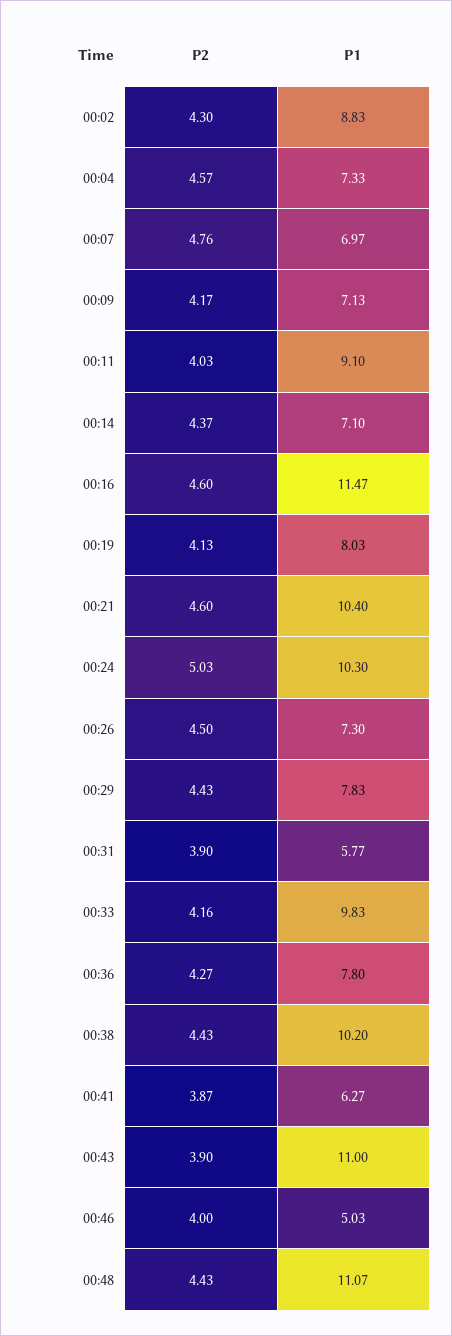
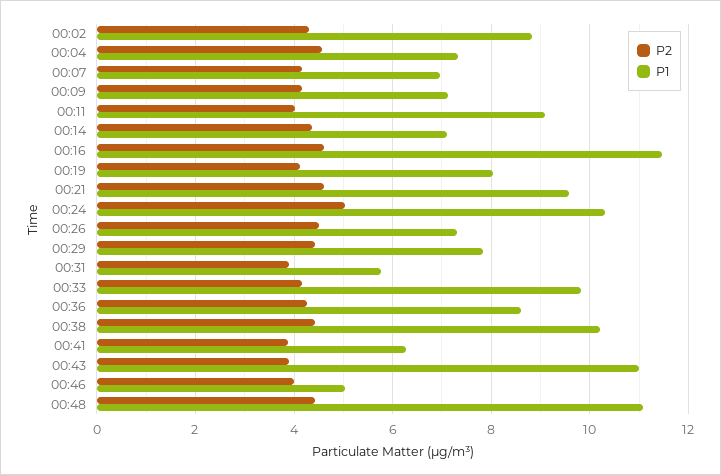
  {
    "P2": {
      "00:02": 4.3,
      "00:04": 4.57,
-     "00:07": 4.76,
+     "00:07": 4.2,
      "00:09": 4.17,
      "00:11": 4.03,
      "00:14": 4.37,
      "00:16": 4.6,
      "00:19": 4.13,
      "00:21": 4.6,
      "00:24": 5.03,
      "00:26": 4.5,
      "00:29": 4.43,
      "00:31": 3.9,
      "00:33": 4.16,
      "00:36": 4.27,
      "00:38": 4.43,
      "00:41": 3.87,
      "00:43": 3.9,
      "00:46": 4,
      "00:48": 4.43
    },
    "P1": {
      "00:02": 8.83,
      "00:04": 7.33,
      "00:07": 6.97,
      "00:09": 7.13,
      "00:11": 9.1,
      "00:14": 7.1,
      "00:16": 11.47,
      "00:19": 8.03,
-     "00:21": 10.4,
+     "00:21": 9.6,
      "00:24": 10.3,
      "00:26": 7.3,
      "00:29": 7.83,
      "00:31": 5.77,
      "00:33": 9.83,
-     "00:36": 7.8,
+     "00:36": 8.6,
      "00:38": 10.2,
      "00:41": 6.27,
      "00:43": 11,
      "00:46": 5.03,
      "00:48": 11.07
    }
  }

